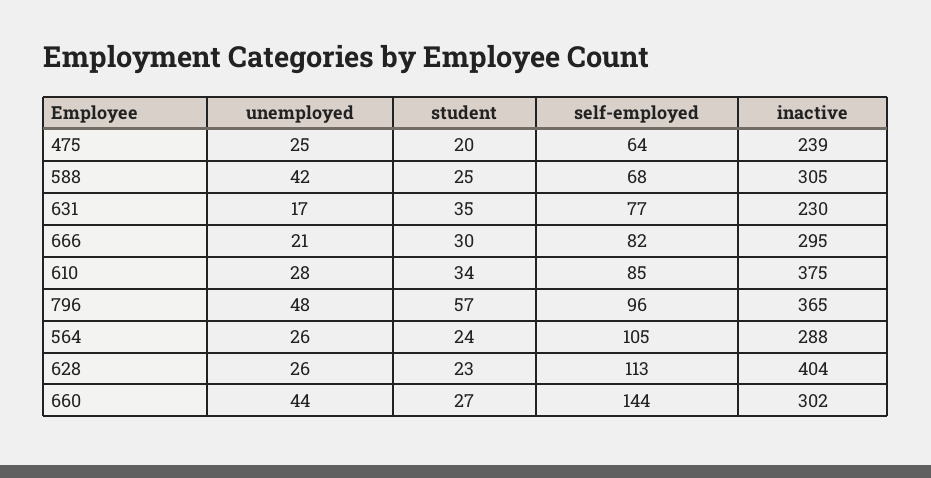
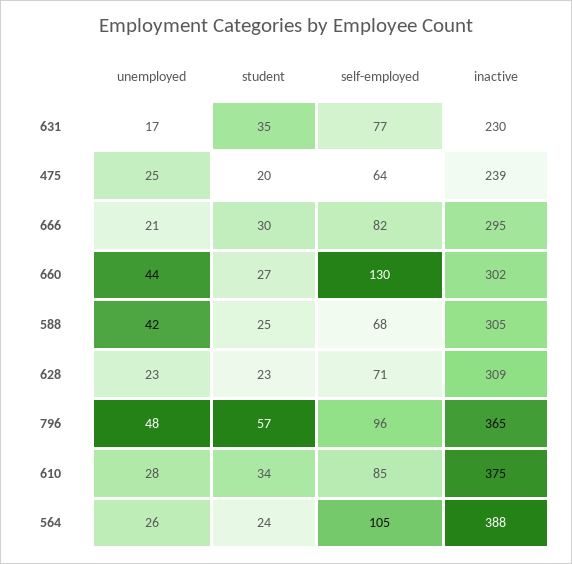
  {
    "unemployed": {
      "475": 25,
      "588": 42,
      "631": 17,
      "666": 21,
      "610": 28,
      "796": 48,
      "564": 26,
-     "628": 26,
+     "628": 23,
      "660": 44
    },
    "student": {
      "475": 20,
      "588": 25,
      "631": 35,
      "666": 30,
      "610": 34,
      "796": 57,
      "564": 24,
      "628": 23,
      "660": 27
    },
    "self-employed": {
      "475": 64,
      "588": 68,
      "631": 77,
      "666": 82,
      "610": 85,
      "796": 96,
      "564": 105,
-     "628": 113,
+     "628": 71,
-     "660": 144
+     "660": 130
    },
    "inactive": {
      "475": 239,
      "588": 305,
      "631": 230,
      "666": 295,
      "610": 375,
      "796": 365,
-     "564": 288,
+     "564": 388,
-     "628": 404,
+     "628": 309,
      "660": 302
    }
  }

